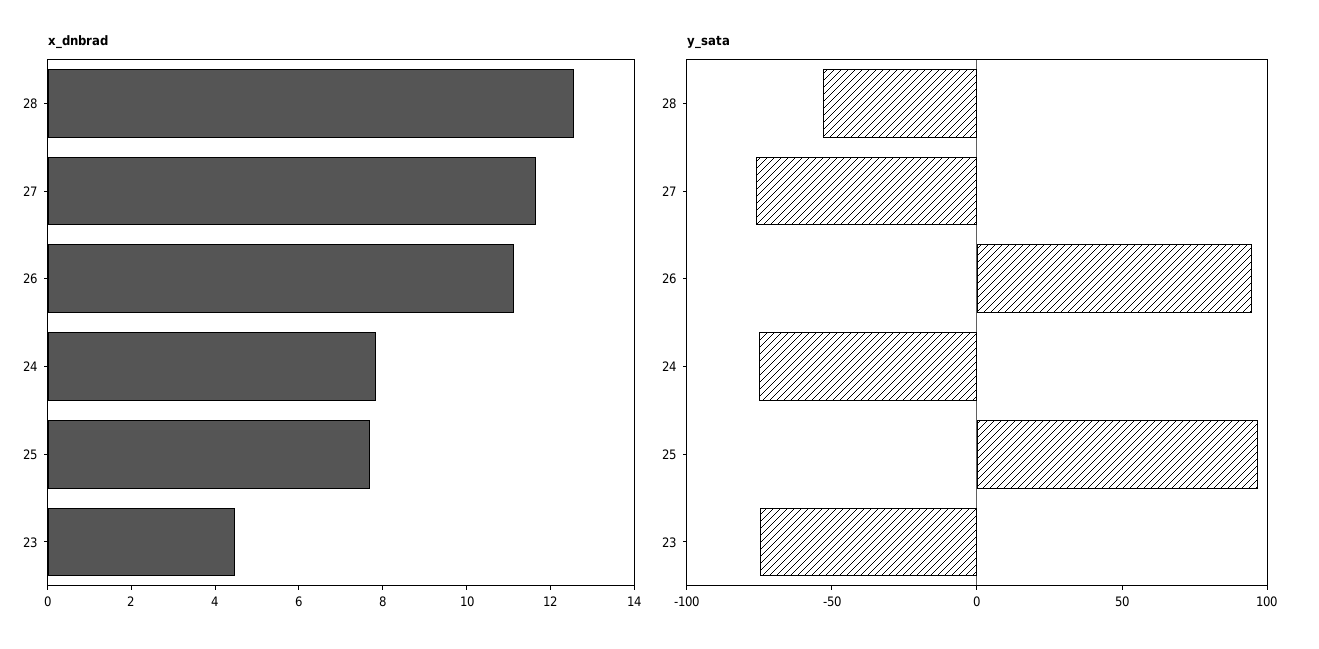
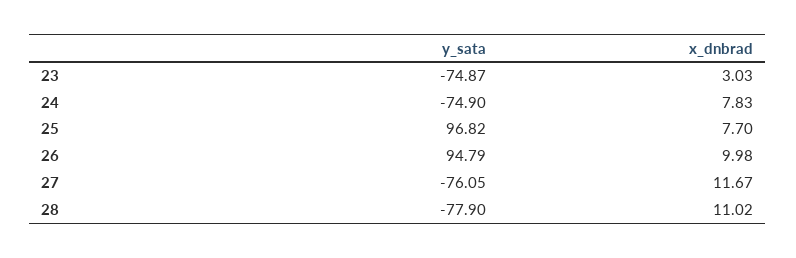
  {
    "x_dnbrad": {
-     "28": 12.5,
+     "28": 11.02,
      "27": 11.67,
-     "26": 11,
+     "26": 9.98,
      "24": 7.83,
      "25": 7.7,
-     "23": 4.5
+     "23": 3.03
    },
    "y_sata": {
-     "28": -50,
+     "28": -77.9,
      "27": -76.05,
      "26": 94.79,
      "24": -74.9,
      "25": 96.82,
      "23": -74.87
    }
  }

